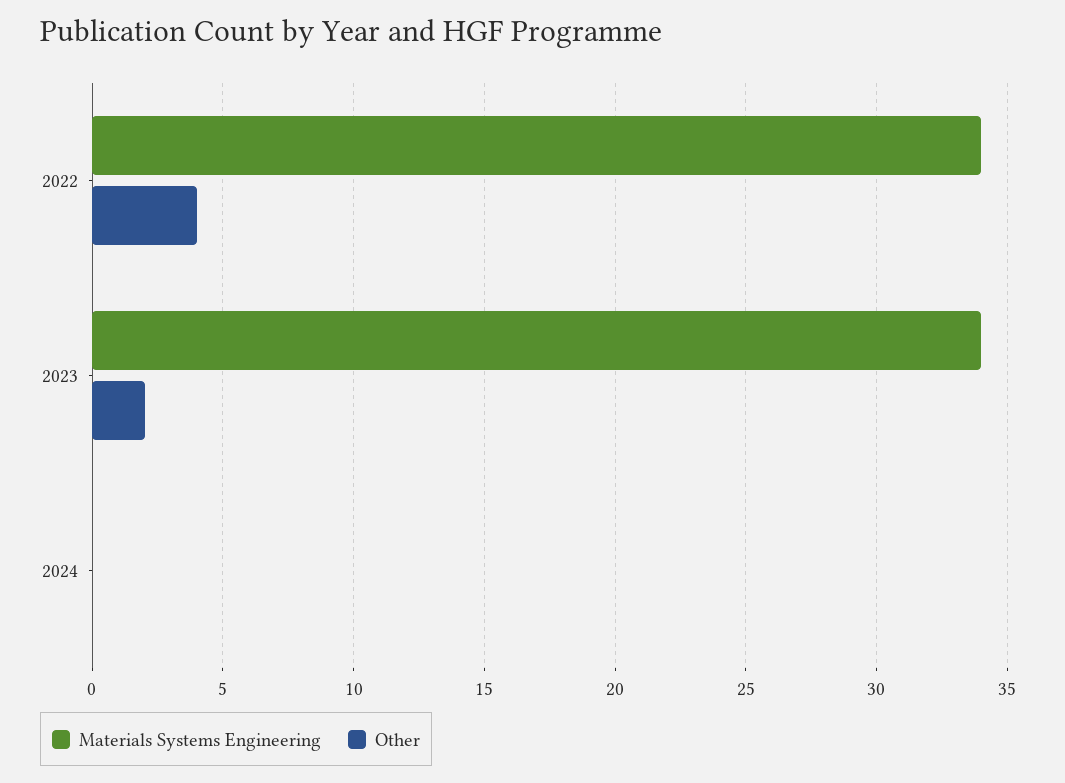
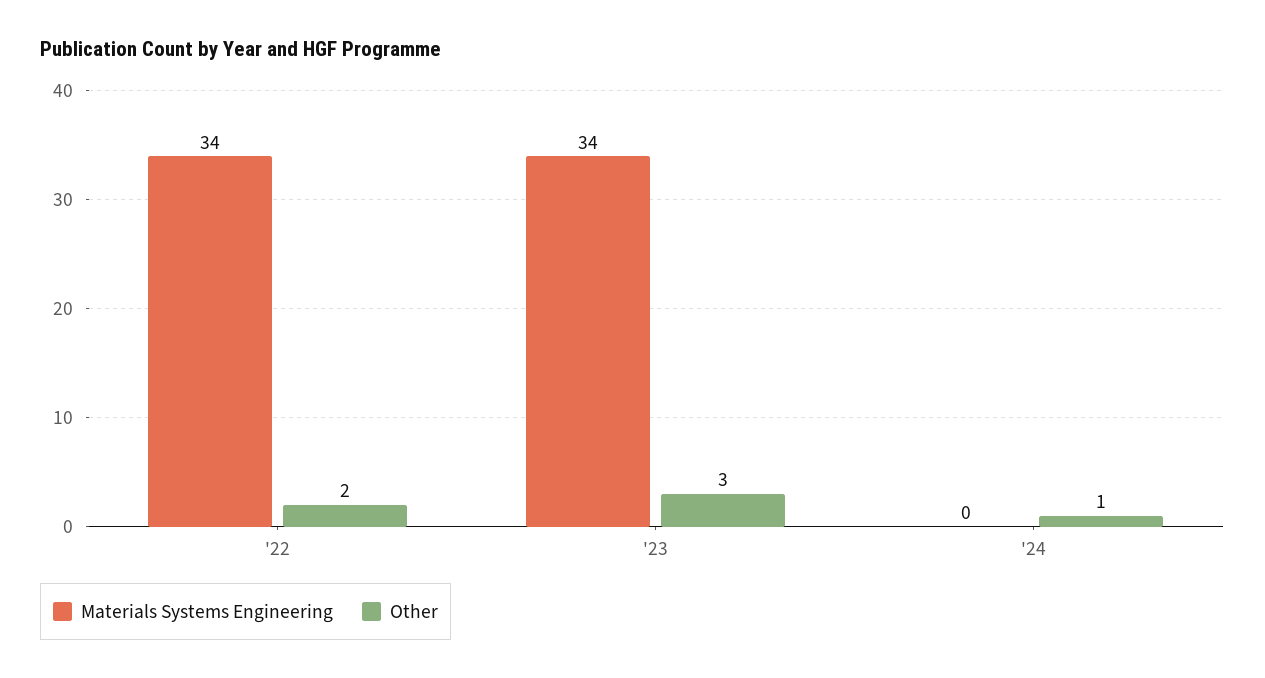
  {
    "Materials Systems Engineering": {
      "2022": 34,
      "2023": 34,
      "2024": 0
    },
    "Other": {
-     "2022": 4,
+     "2022": 2,
-     "2023": 2,
+     "2023": 3,
-     "2024": 0
+     "2024": 1
    }
  }

